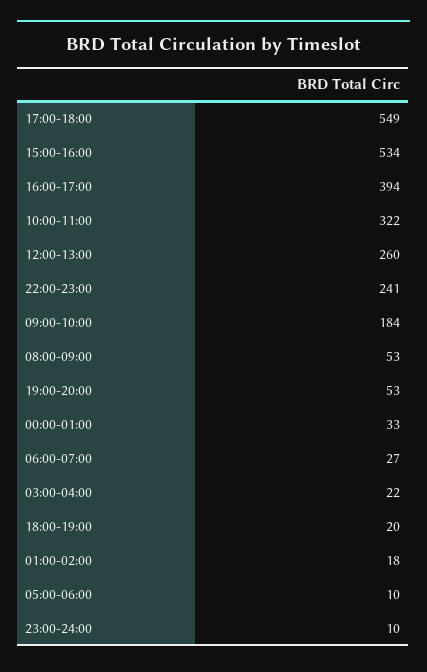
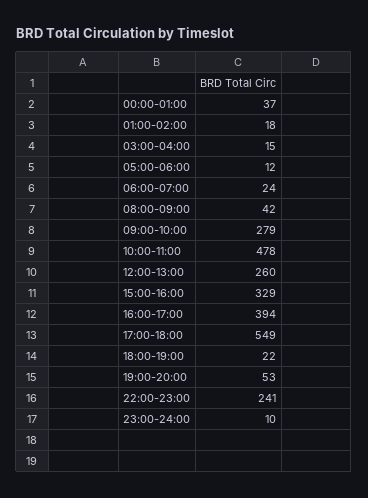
  {
    "17:00-18:00": 549,
-   "15:00-16:00": 534,
+   "15:00-16:00": 329,
    "16:00-17:00": 394,
-   "10:00-11:00": 322,
+   "10:00-11:00": 478,
    "12:00-13:00": 260,
    "22:00-23:00": 241,
-   "09:00-10:00": 184,
+   "09:00-10:00": 279,
-   "08:00-09:00": 53,
+   "08:00-09:00": 42,
    "19:00-20:00": 53,
-   "00:00-01:00": 33,
+   "00:00-01:00": 37,
-   "06:00-07:00": 27,
+   "06:00-07:00": 24,
-   "03:00-04:00": 22,
+   "03:00-04:00": 15,
-   "18:00-19:00": 20,
+   "18:00-19:00": 22,
    "01:00-02:00": 18,
-   "05:00-06:00": 10,
+   "05:00-06:00": 12,
    "23:00-24:00": 10
  }

